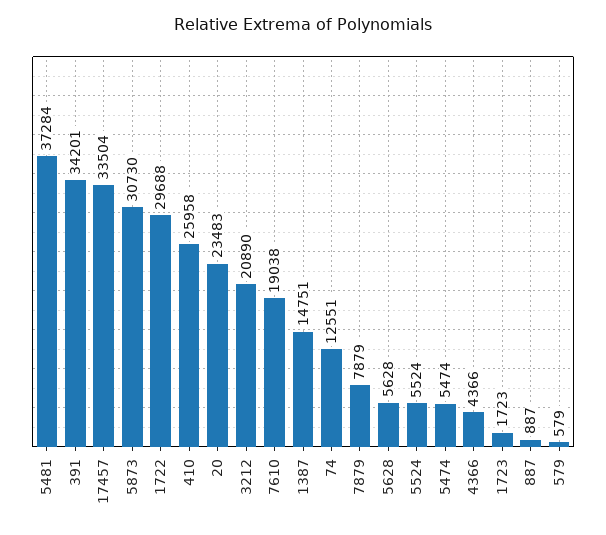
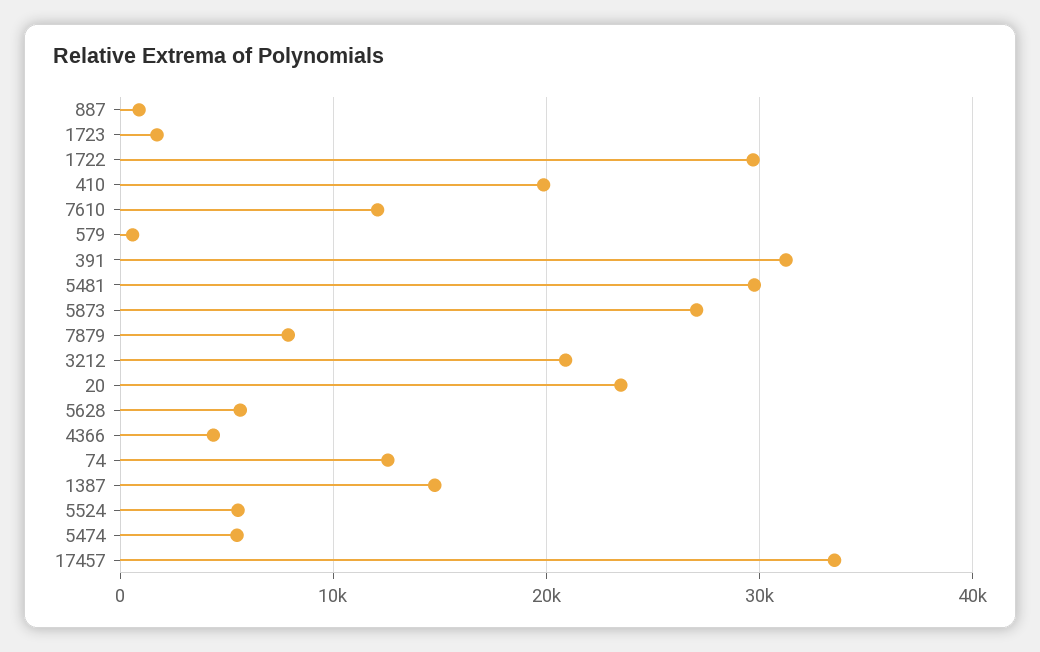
  {
-   "5481": 37284,
+   "5481": 30000,
-   "391": 34201,
+   "391": 31000,
    "17457": 33504,
-   "5873": 30730,
+   "5873": 27000,
    "1722": 29688,
-   "410": 25958,
+   "410": 20000,
    "20": 23483,
    "3212": 20890,
-   "7610": 19038,
+   "7610": 12000,
    "1387": 14751,
    "74": 12551,
    "7879": 7879,
    "5628": 5628,
    "5524": 5524,
    "5474": 5474,
    "4366": 4366,
    "1723": 1723,
    "887": 887,
    "579": 579
  }

